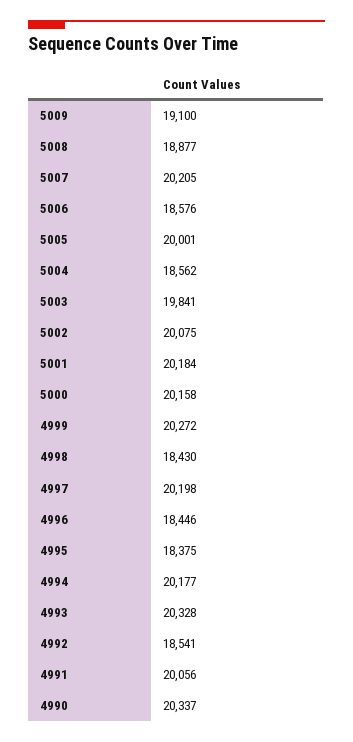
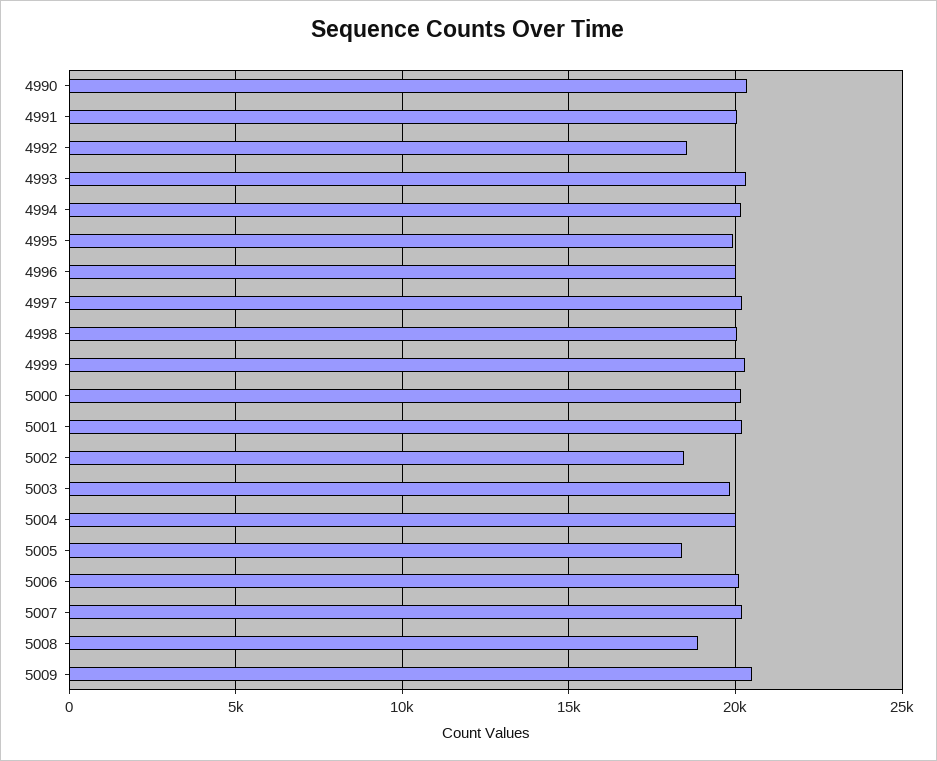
  {
-   "5009": 19100,
+   "5009": 20500,
    "5008": 18877,
    "5007": 20205,
-   "5006": 18576,
+   "5006": 20000,
-   "5005": 20001,
+   "5005": 18500,
-   "5004": 18562,
+   "5004": 20000,
    "5003": 19841,
-   "5002": 20075,
+   "5002": 18500,
    "5001": 20184,
    "5000": 20158,
    "4999": 20272,
-   "4998": 18430,
+   "4998": 20000,
    "4997": 20198,
-   "4996": 18446,
+   "4996": 20000,
-   "4995": 18375,
+   "4995": 20000,
    "4994": 20177,
    "4993": 20328,
    "4992": 18541,
    "4991": 20056,
    "4990": 20337
  }

